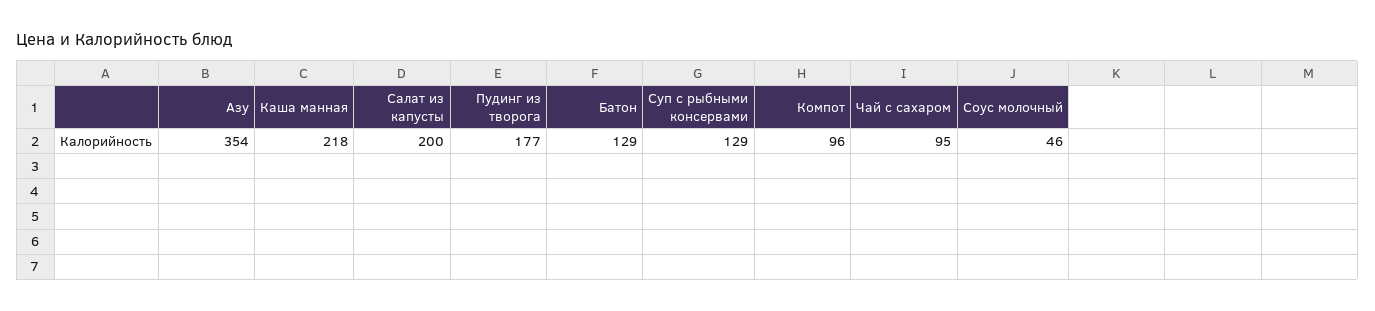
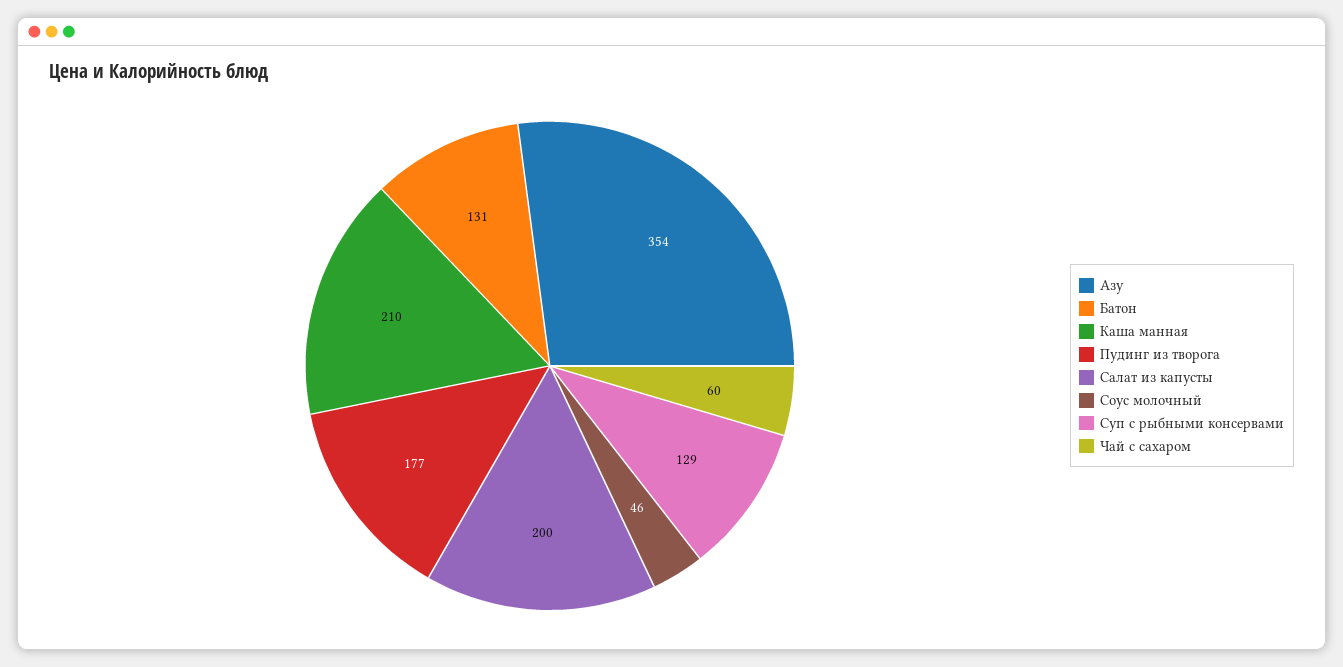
  {
    "Азу": 354,
-   "Каша манная": 218,
+   "Каша манная": 210,
    "Салат из капусты": 200,
    "Пудинг из творога": 177,
-   "Батон": 129,
+   "Батон": 131,
    "Суп с рыбными консервами": 129,
-   "Компот": 96,
-   "Чай с сахаром": 95,
+   "Чай с сахаром": 60,
    "Соус молочный": 46
  }

